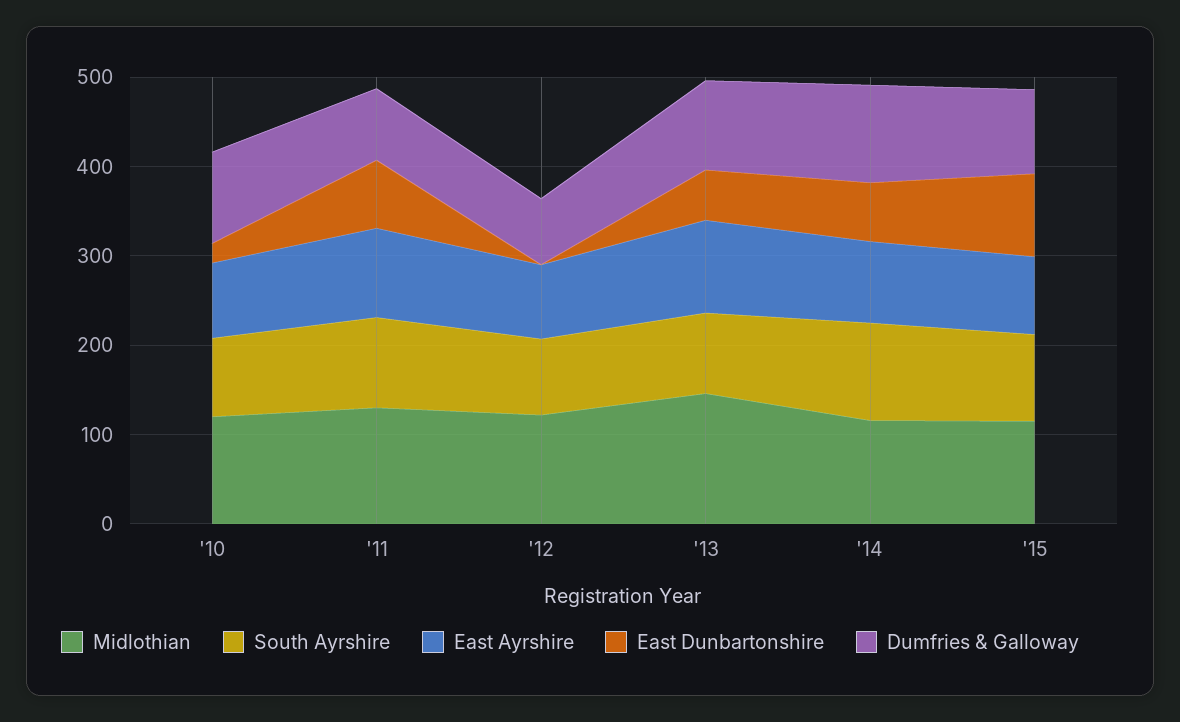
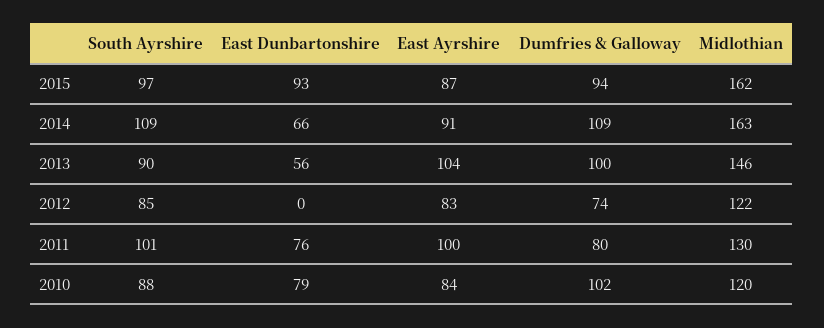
  {
    "Midlothian": {
      "'10": 120,
      "'11": 130,
      "'12": 122,
      "'13": 146,
-     "'14": 120,
+     "'14": 163,
-     "'15": 120
+     "'15": 162
    },
    "South Ayrshire": {
      "'10": 88,
      "'11": 101,
      "'12": 85,
      "'13": 90,
      "'14": 109,
      "'15": 97
    },
    "East Ayrshire": {
      "'10": 84,
      "'11": 100,
      "'12": 83,
      "'13": 104,
      "'14": 91,
      "'15": 87
    },
    "East Dunbartonshire": {
-     "'10": 20,
+     "'10": 79,
      "'11": 76,
      "'12": 0,
      "'13": 56,
      "'14": 66,
      "'15": 93
    },
    "Dumfries & Galloway": {
      "'10": 102,
      "'11": 80,
      "'12": 74,
      "'13": 100,
      "'14": 109,
      "'15": 94
    }
  }

